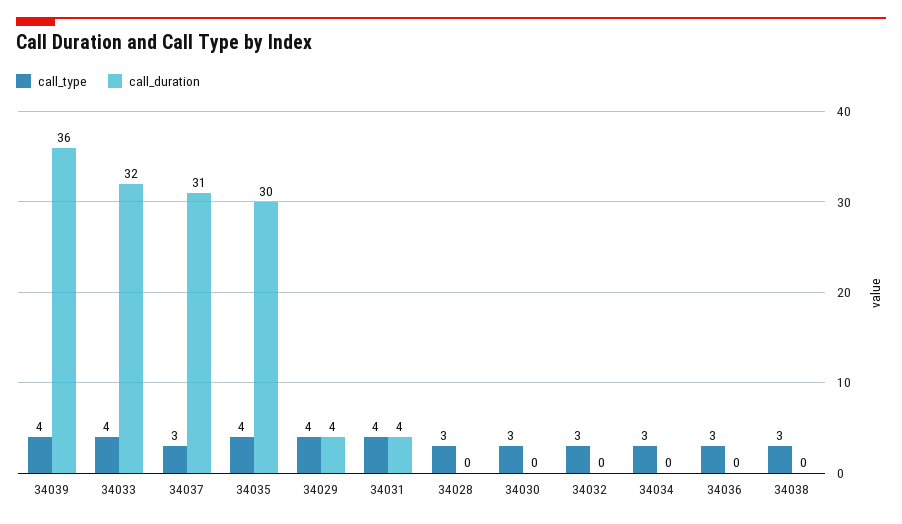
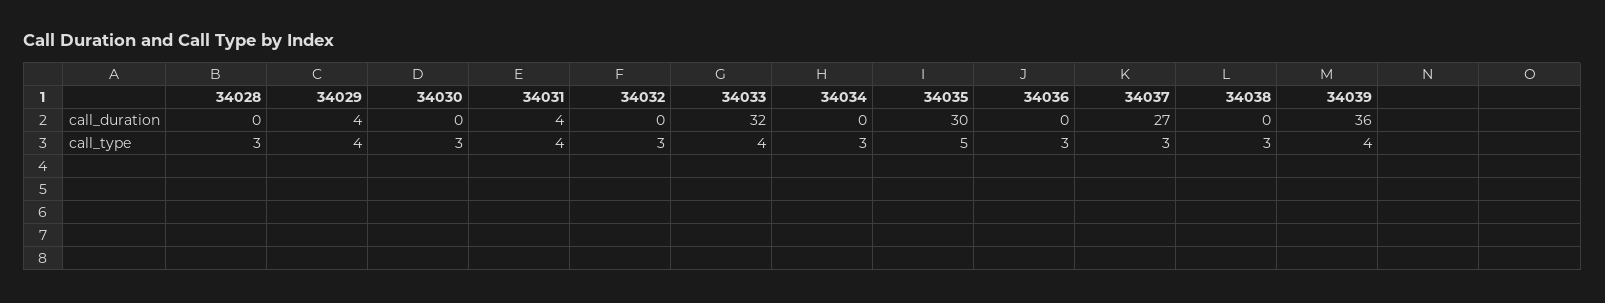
  {
    "call_type": {
      "34039": 4,
      "34033": 4,
      "34037": 3,
-     "34035": 4,
+     "34035": 5,
      "34029": 4,
      "34031": 4,
      "34028": 3,
      "34030": 3,
      "34032": 3,
      "34034": 3,
      "34036": 3,
      "34038": 3
    },
    "call_duration": {
      "34039": 36,
      "34033": 32,
-     "34037": 31,
+     "34037": 27,
      "34035": 30,
      "34029": 4,
      "34031": 4,
      "34028": 0,
      "34030": 0,
      "34032": 0,
      "34034": 0,
      "34036": 0,
      "34038": 0
    }
  }

